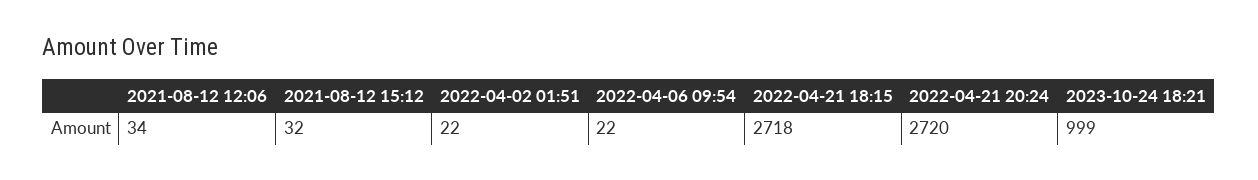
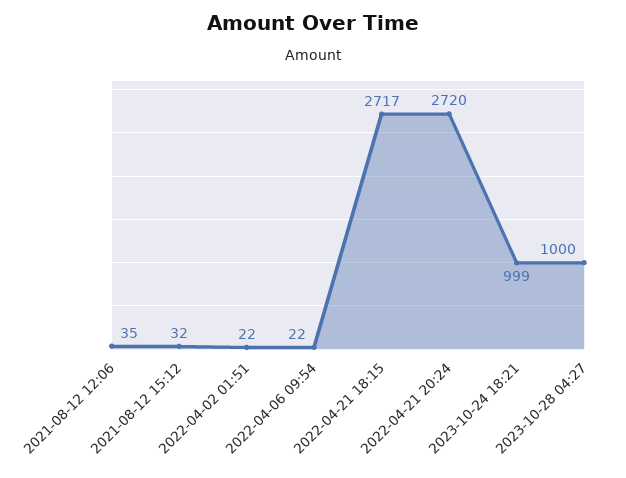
  {
-   "2021-08-12 12:06": 34,
+   "2021-08-12 12:06": 35,
    "2021-08-12 15:12": 32,
    "2022-04-02 01:51": 22,
    "2022-04-06 09:54": 22,
-   "2022-04-21 18:15": 2718,
+   "2022-04-21 18:15": 2717,
    "2022-04-21 20:24": 2720,
-   "2023-10-24 18:21": 999
+   "2023-10-24 18:21": 999,
+   "2023-10-28 04:27": 1000
  }

